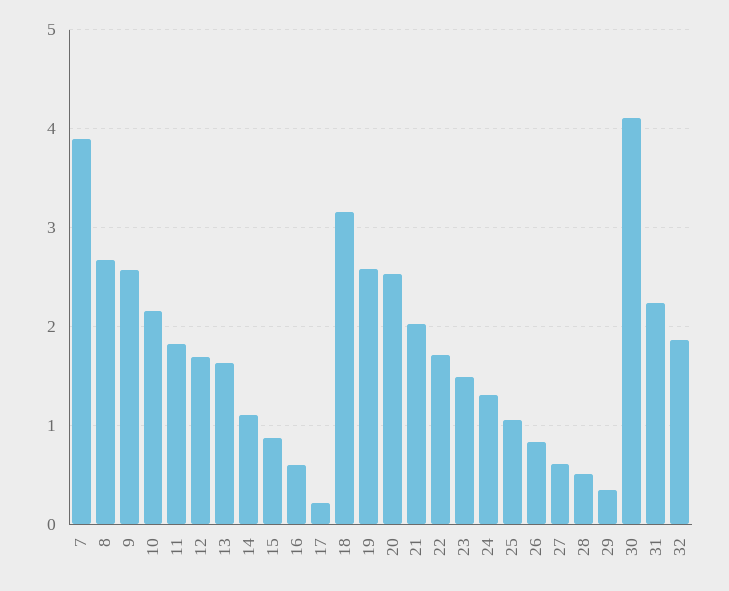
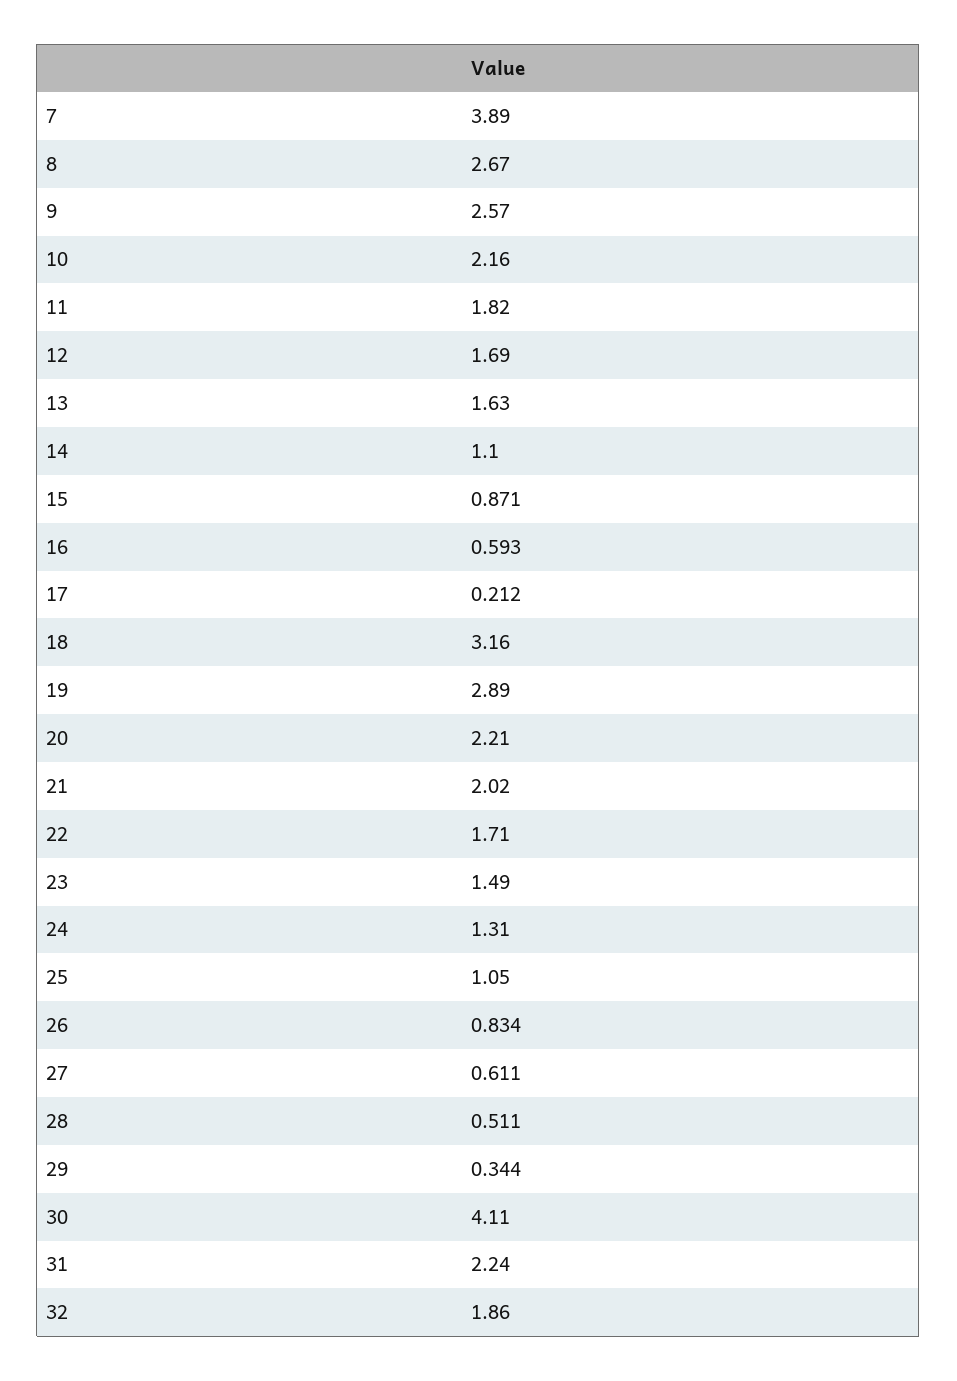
  {
    "7": 3.89,
    "8": 2.67,
    "9": 2.57,
    "10": 2.16,
    "11": 1.82,
    "12": 1.69,
    "13": 1.63,
    "14": 1.1,
    "15": 0.871,
    "16": 0.593,
    "17": 0.212,
    "18": 3.16,
-   "19": 2.6,
+   "19": 2.89,
-   "20": 2.5,
+   "20": 2.21,
    "21": 2.02,
    "22": 1.71,
    "23": 1.49,
    "24": 1.31,
    "25": 1.05,
    "26": 0.834,
    "27": 0.611,
    "28": 0.511,
    "29": 0.344,
    "30": 4.11,
    "31": 2.24,
    "32": 1.86
  }

